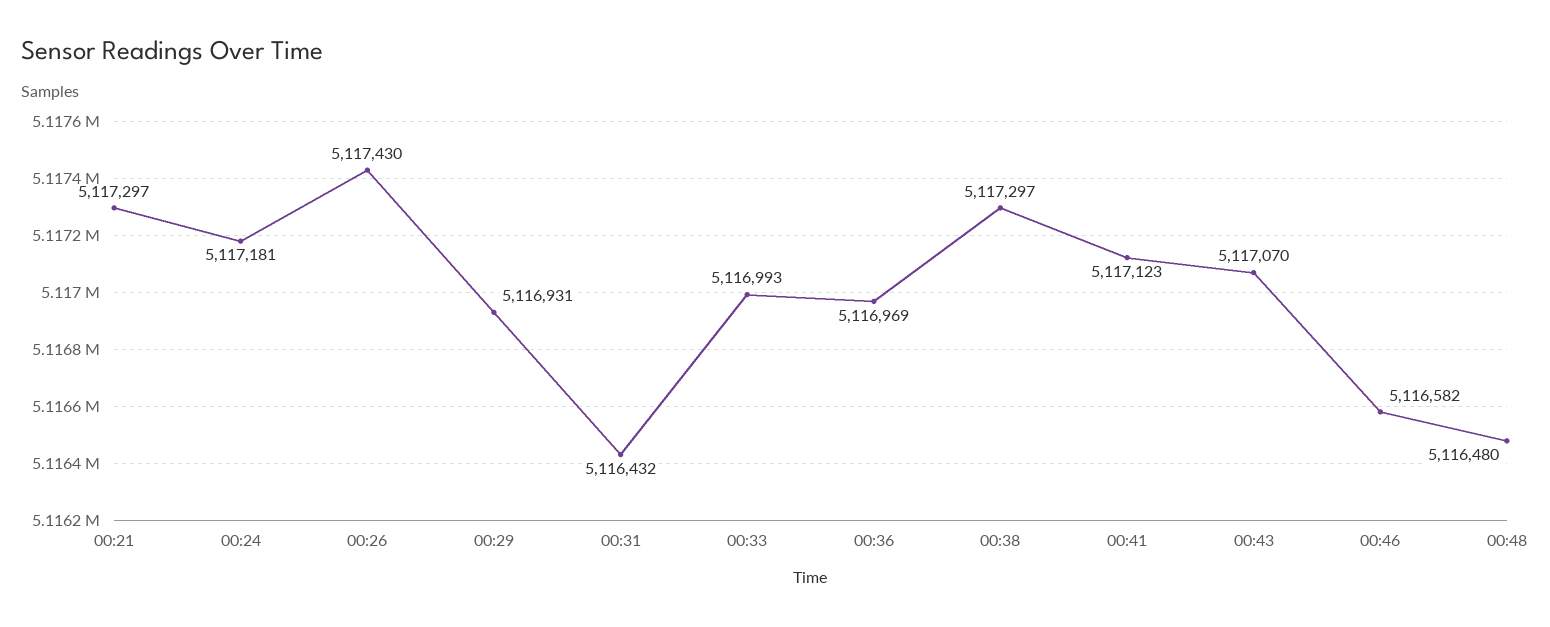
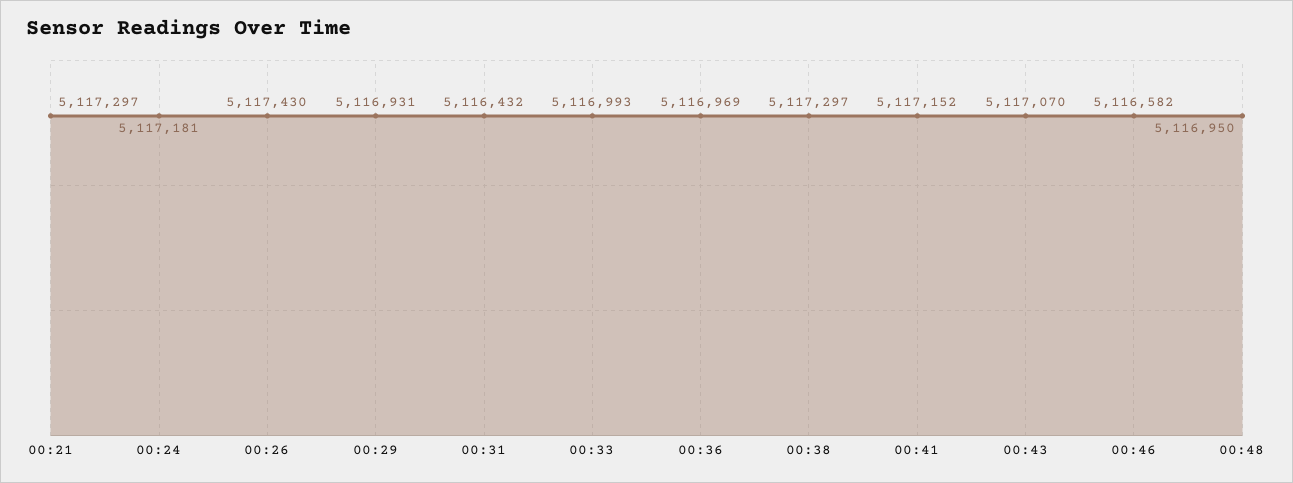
  {
    "00:21": 5117297,
    "00:24": 5117181,
    "00:26": 5117430,
    "00:29": 5116931,
    "00:31": 5116432,
    "00:33": 5116993,
    "00:36": 5116969,
    "00:38": 5117297,
-   "00:41": 5117123,
+   "00:41": 5117152,
    "00:43": 5117070,
    "00:46": 5116582,
-   "00:48": 5116480
+   "00:48": 5116950
  }

